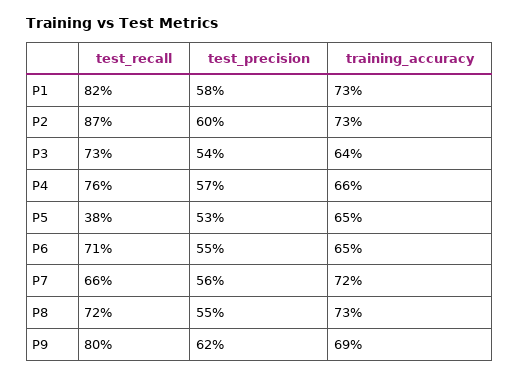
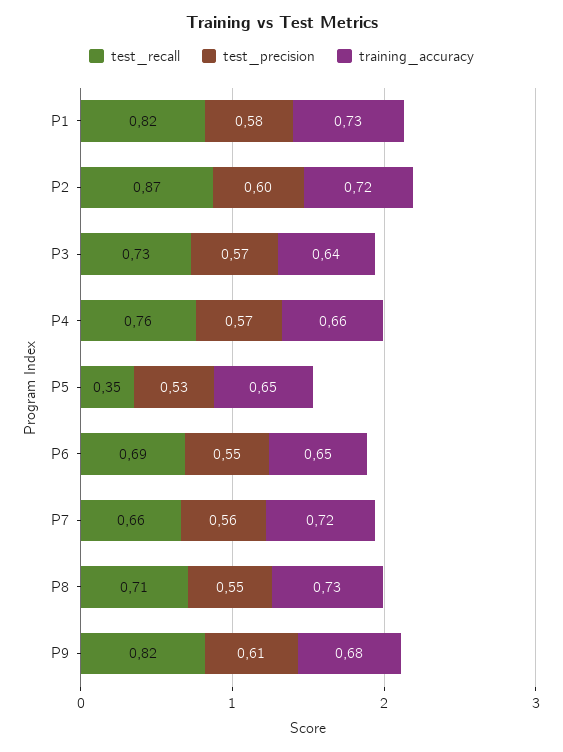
  {
    "test_recall": {
      "P1": 0.82,
      "P2": 0.87,
      "P3": 0.73,
      "P4": 0.76,
-     "P5": 0.38,
+     "P5": 0.35,
-     "P6": 0.71,
+     "P6": 0.69,
      "P7": 0.66,
-     "P8": 0.72,
+     "P8": 0.71,
-     "P9": 0.8
+     "P9": 0.82
    },
    "test_precision": {
      "P1": 0.58,
      "P2": 0.6,
-     "P3": 0.54,
+     "P3": 0.57,
      "P4": 0.57,
      "P5": 0.53,
      "P6": 0.55,
      "P7": 0.56,
      "P8": 0.55,
-     "P9": 0.62
+     "P9": 0.61
    },
    "training_accuracy": {
      "P1": 0.73,
-     "P2": 0.73,
+     "P2": 0.72,
      "P3": 0.64,
      "P4": 0.66,
      "P5": 0.65,
      "P6": 0.65,
      "P7": 0.72,
      "P8": 0.73,
-     "P9": 0.69
+     "P9": 0.68
    }
  }

